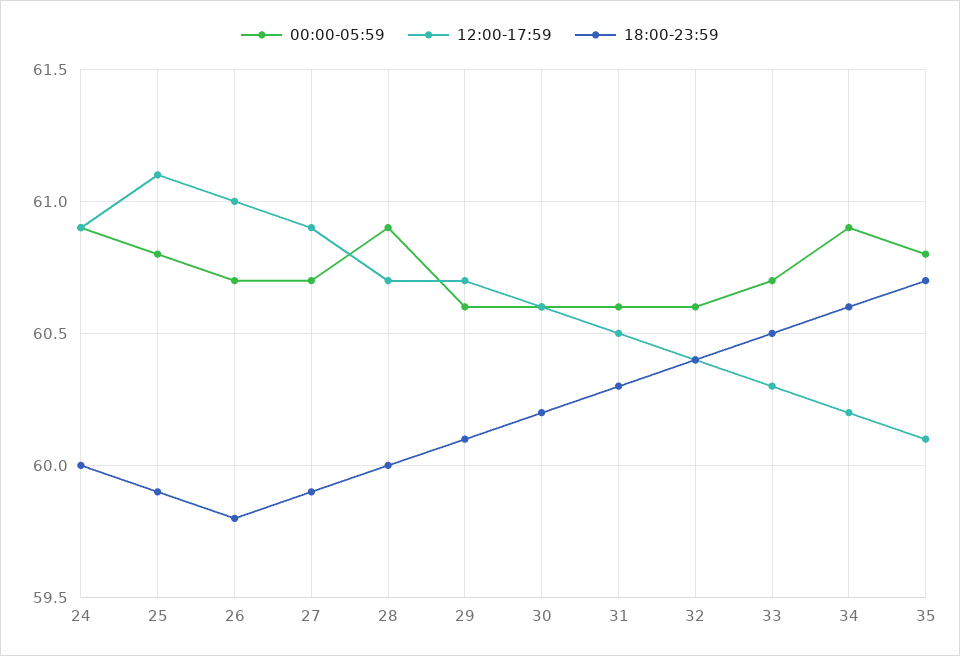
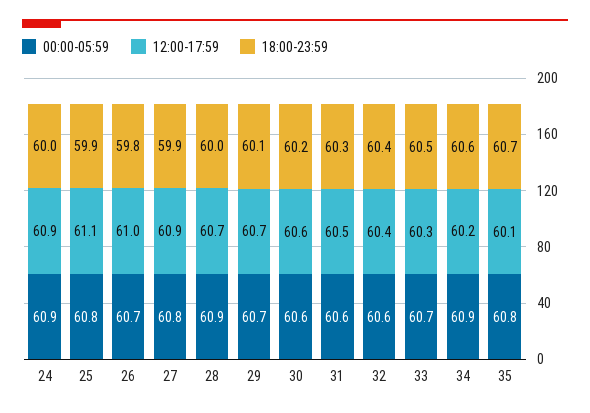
  {
    "00:00-05:59": {
      "24": 60.9,
      "25": 60.8,
      "26": 60.7,
-     "27": 60.7,
+     "27": 60.8,
      "28": 60.9,
-     "29": 60.6,
+     "29": 60.7,
      "30": 60.6,
      "31": 60.6,
      "32": 60.6,
      "33": 60.7,
      "34": 60.9,
      "35": 60.8
    },
    "12:00-17:59": {
      "24": 60.9,
      "25": 61.1,
      "26": 61,
      "27": 60.9,
      "28": 60.7,
      "29": 60.7,
      "30": 60.6,
      "31": 60.5,
      "32": 60.4,
      "33": 60.3,
      "34": 60.2,
      "35": 60.1
    },
    "18:00-23:59": {
      "24": 60,
      "25": 59.9,
      "26": 59.8,
      "27": 59.9,
      "28": 60,
      "29": 60.1,
      "30": 60.2,
      "31": 60.3,
      "32": 60.4,
      "33": 60.5,
      "34": 60.6,
      "35": 60.7
    }
  }

